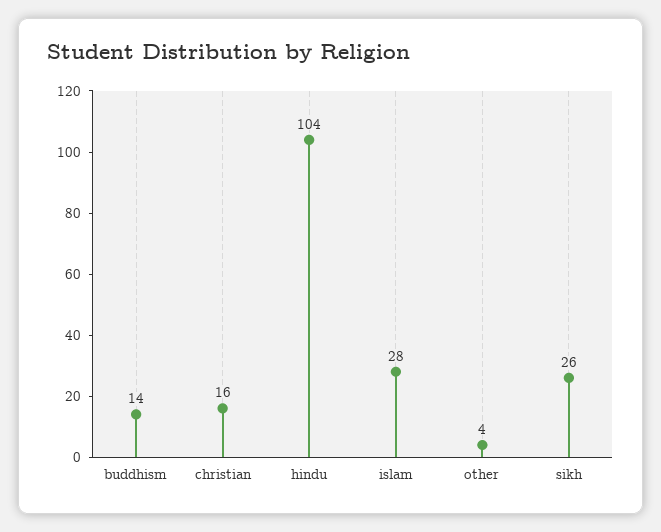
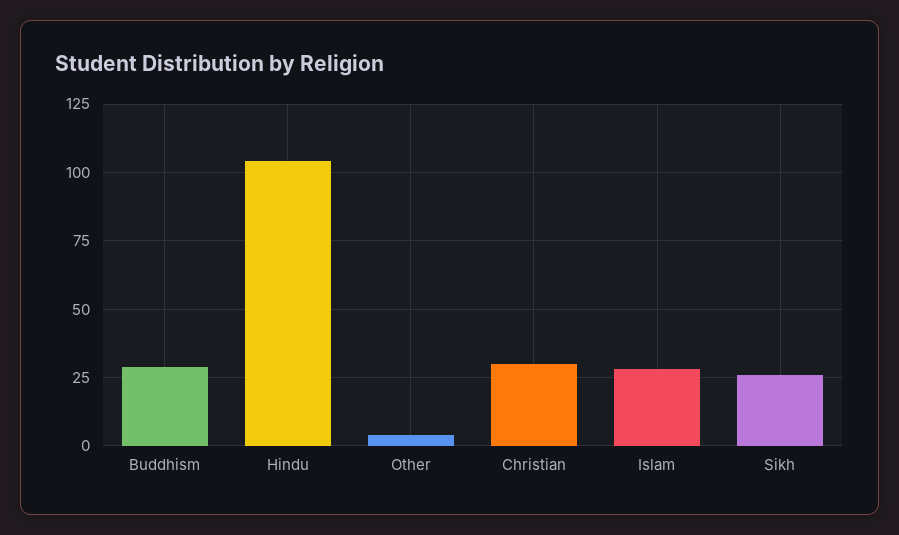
  {
-   "buddhism": 14,
+   "buddhism": 30,
-   "christian": 16,
+   "christian": 30,
    "hindu": 104,
    "islam": 28,
    "other": 4,
    "sikh": 26
  }

